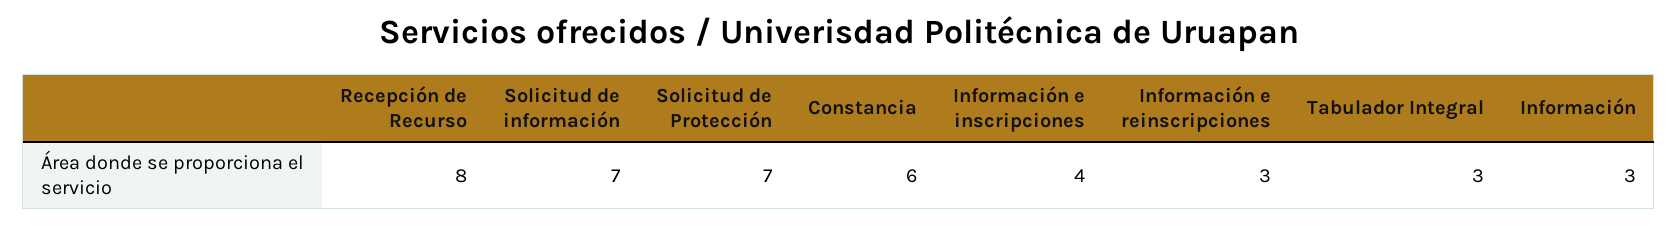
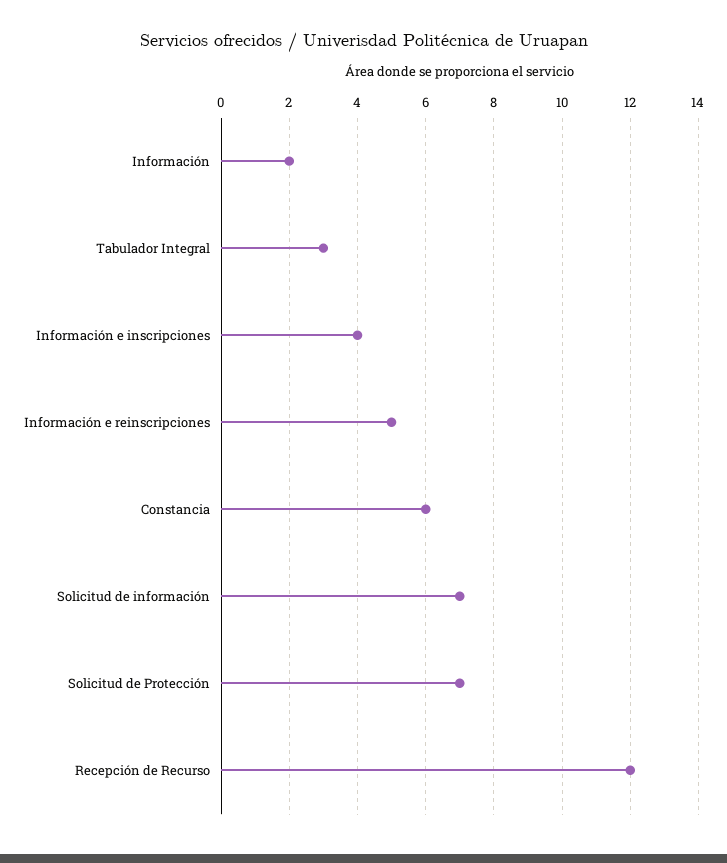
  {
-   "Recepción de Recurso": 8,
+   "Recepción de Recurso": 12,
    "Solicitud de información": 7,
    "Solicitud de Protección": 7,
    "Constancia": 6,
    "Información e inscripciones": 4,
-   "Información e reinscripciones": 3,
+   "Información e reinscripciones": 5,
    "Tabulador Integral": 3,
-   "Información": 3
+   "Información": 2
  }

